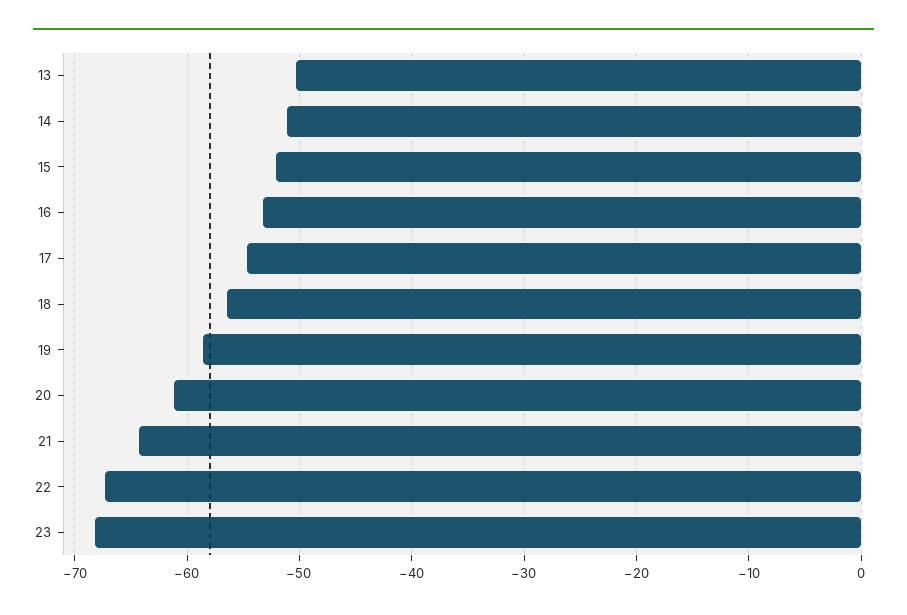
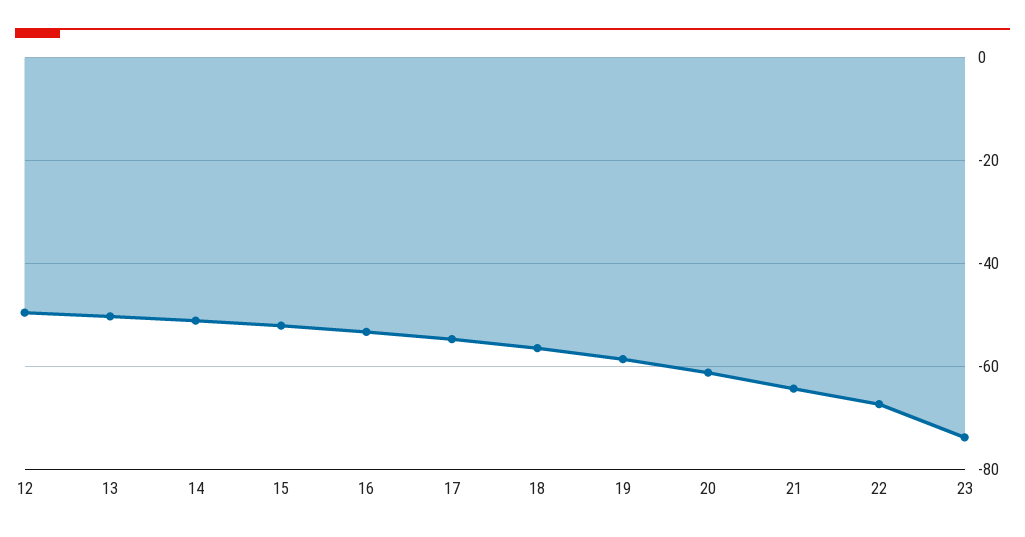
  {
    "13": -50,
    "14": -51,
    "15": -52,
    "16": -53,
    "17": -55,
    "18": -56,
    "19": -59,
    "20": -61,
    "21": -64,
    "22": -67,
-   "23": -68
+   "23": -74,
+   "12": -50
  }

